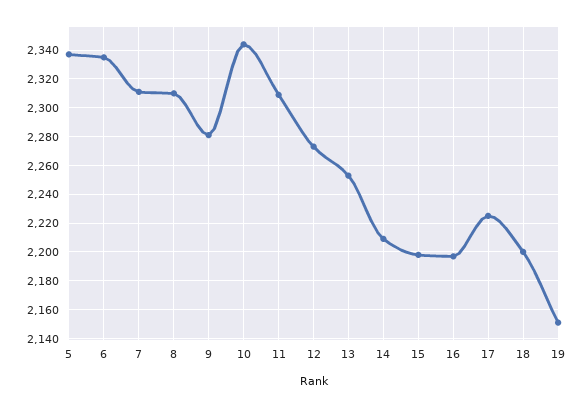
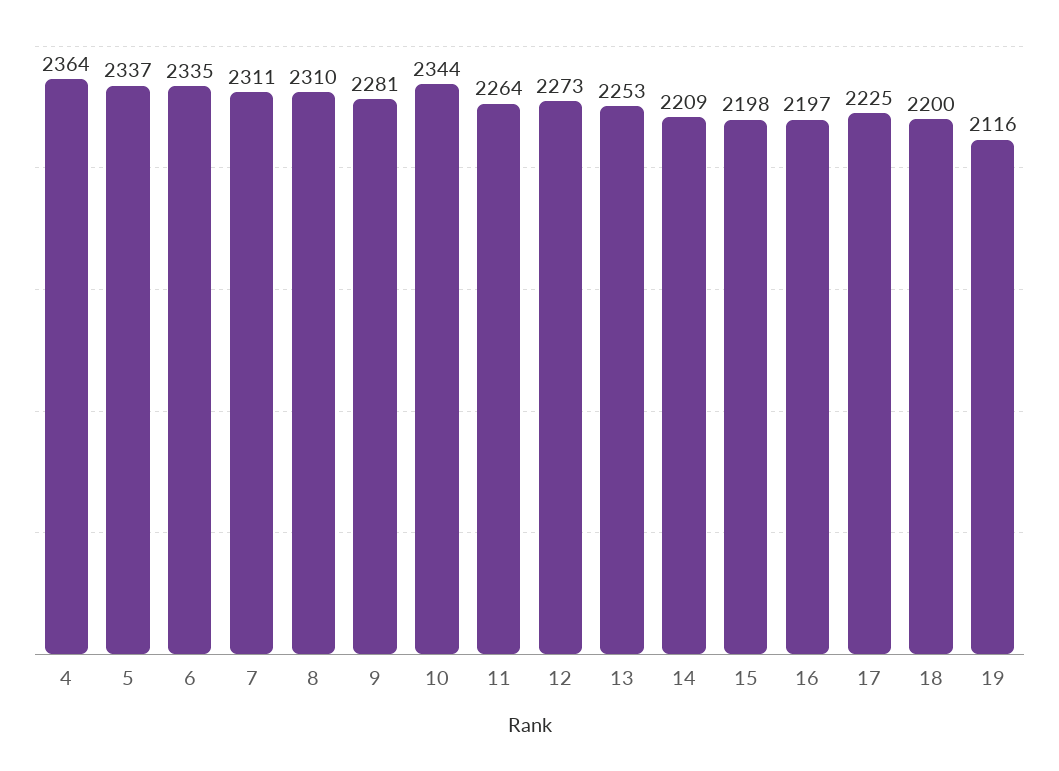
  {
    "5": 2337,
    "6": 2335,
    "7": 2311,
    "8": 2310,
    "9": 2281,
    "10": 2344,
-   "11": 2310,
+   "11": 2264,
    "12": 2273,
    "13": 2253,
    "14": 2209,
    "15": 2198,
    "16": 2197,
    "17": 2225,
    "18": 2200,
-   "19": 2150
+   "19": 2116,
+   "4": 2364
  }

